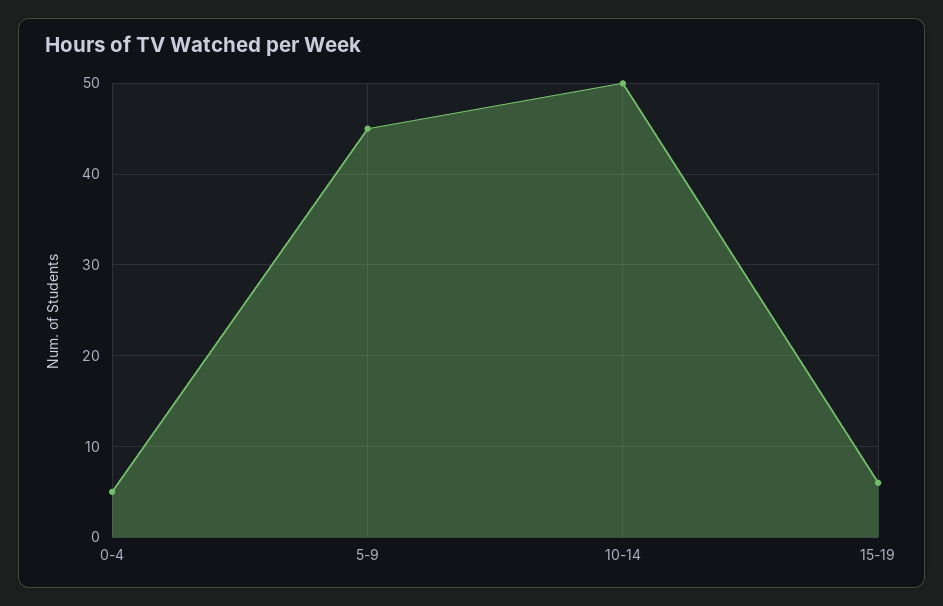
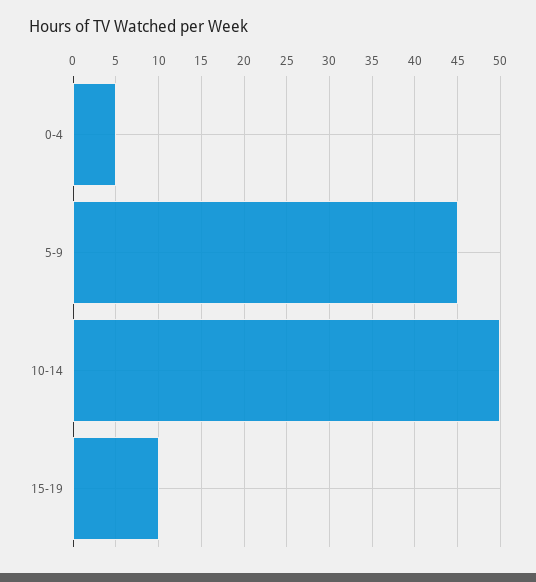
  {
    "0-4": 5,
    "5-9": 45,
    "10-14": 50,
-   "15-19": 6
+   "15-19": 10
  }

